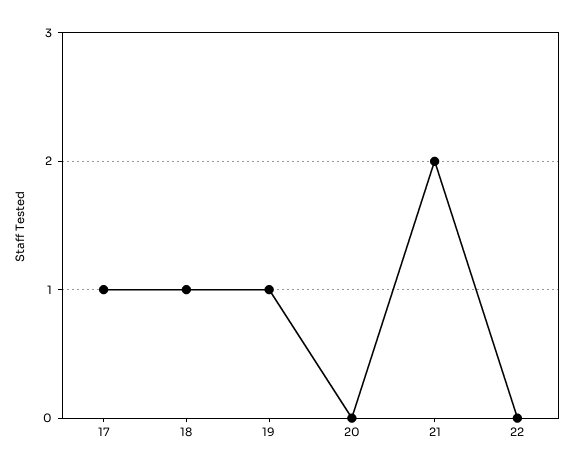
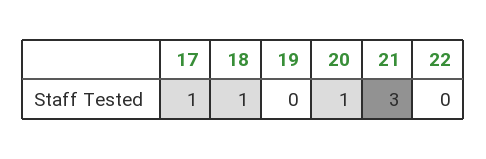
  {
    "17": 1,
    "18": 1,
-   "19": 1,
+   "19": 0,
-   "20": 0,
+   "20": 1,
-   "21": 2,
+   "21": 3,
    "22": 0
  }

